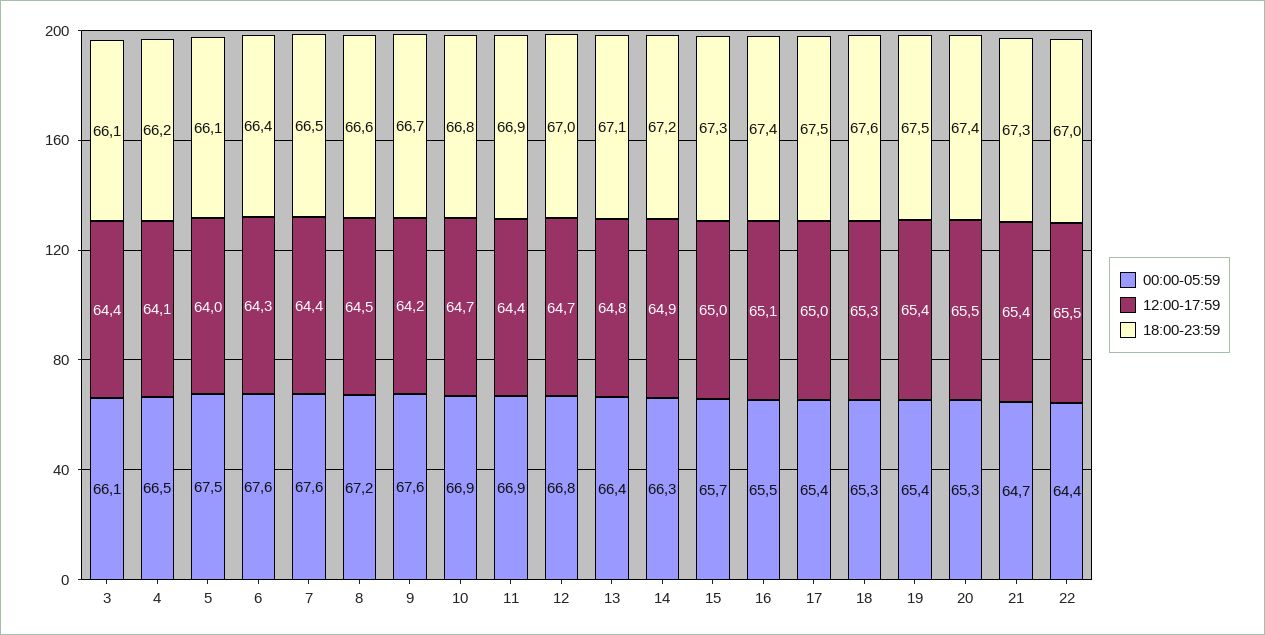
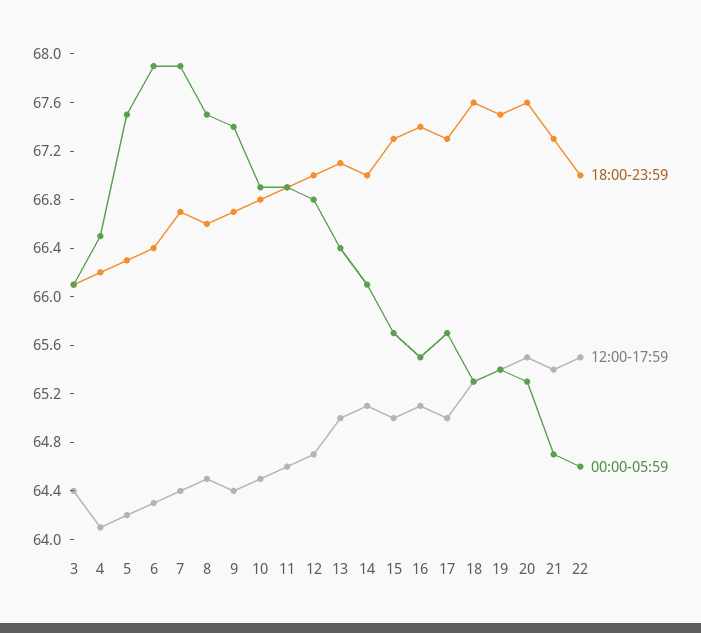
  {
    "00:00-05:59": {
      "3": 66.1,
      "4": 66.5,
      "5": 67.5,
-     "6": 67.6,
+     "6": 67.9,
-     "7": 67.6,
+     "7": 67.9,
-     "8": 67.2,
+     "8": 67.5,
-     "9": 67.6,
+     "9": 67.4,
      "10": 66.9,
      "11": 66.9,
      "12": 66.8,
      "13": 66.4,
-     "14": 66.3,
+     "14": 66.1,
      "15": 65.7,
      "16": 65.5,
-     "17": 65.4,
+     "17": 65.7,
      "18": 65.3,
      "19": 65.4,
      "20": 65.3,
      "21": 64.7,
-     "22": 64.4
+     "22": 64.6
    },
    "12:00-17:59": {
      "3": 64.4,
      "4": 64.1,
-     "5": 64,
+     "5": 64.2,
      "6": 64.3,
      "7": 64.4,
      "8": 64.5,
-     "9": 64.2,
+     "9": 64.4,
-     "10": 64.7,
+     "10": 64.5,
-     "11": 64.4,
+     "11": 64.6,
      "12": 64.7,
-     "13": 64.8,
+     "13": 65,
-     "14": 64.9,
+     "14": 65.1,
      "15": 65,
      "16": 65.1,
      "17": 65,
      "18": 65.3,
      "19": 65.4,
      "20": 65.5,
      "21": 65.4,
      "22": 65.5
    },
    "18:00-23:59": {
      "3": 66.1,
      "4": 66.2,
-     "5": 66.1,
+     "5": 66.3,
      "6": 66.4,
-     "7": 66.5,
+     "7": 66.7,
      "8": 66.6,
      "9": 66.7,
      "10": 66.8,
      "11": 66.9,
      "12": 67,
      "13": 67.1,
-     "14": 67.2,
+     "14": 67,
      "15": 67.3,
      "16": 67.4,
-     "17": 67.5,
+     "17": 67.3,
      "18": 67.6,
      "19": 67.5,
-     "20": 67.4,
+     "20": 67.6,
      "21": 67.3,
      "22": 67
    }
  }

